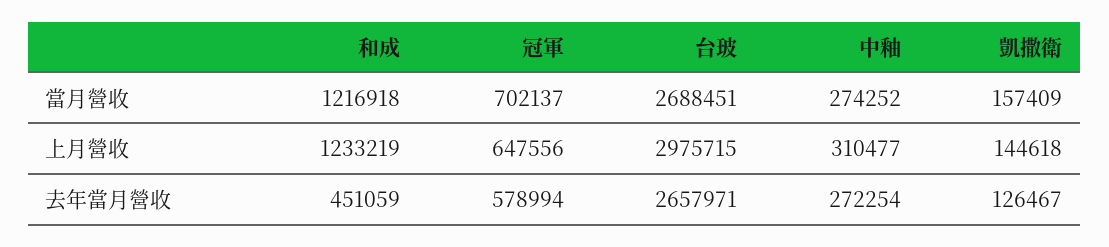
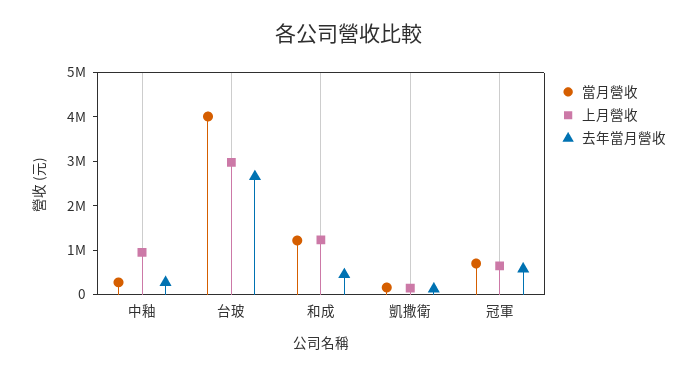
  {
    "當月營收": {
      "和成": 1216918,
      "冠軍": 702137,
-     "台玻": 2688451,
+     "台玻": 4000000,
      "中釉": 274252,
      "凱撒衛": 157409
    },
    "上月營收": {
      "和成": 1233219,
      "冠軍": 647556,
      "台玻": 2975715,
-     "中釉": 310477,
+     "中釉": 1000000,
      "凱撒衛": 144618
    },
    "去年當月營收": {
      "和成": 451059,
      "冠軍": 578994,
      "台玻": 2657971,
      "中釉": 272254,
      "凱撒衛": 126467
    }
  }

